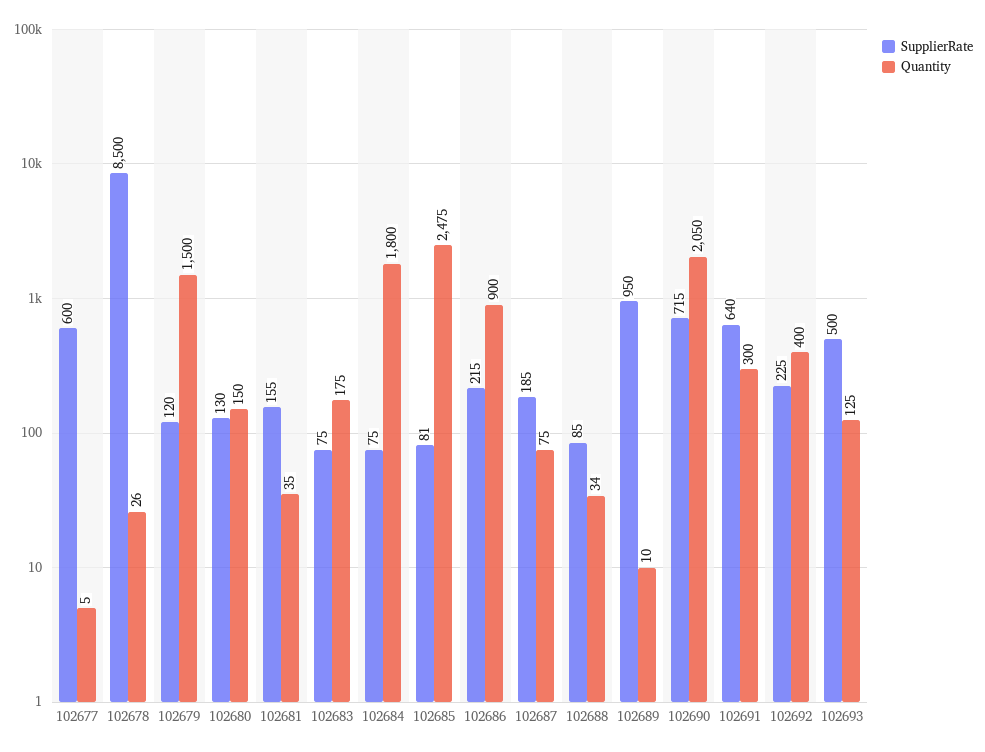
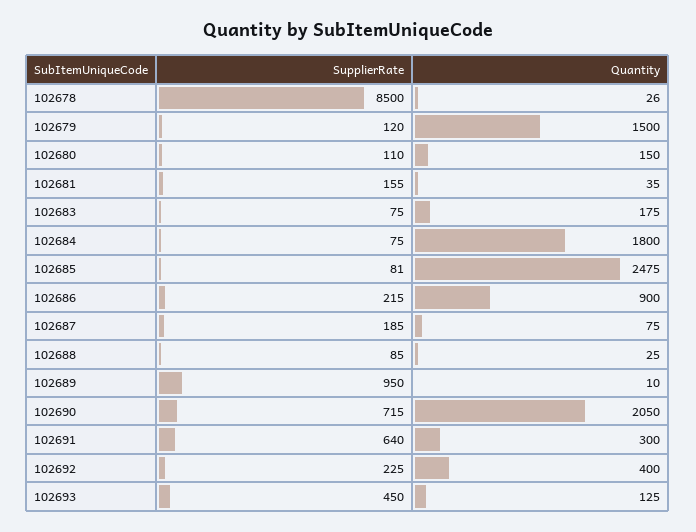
  {
    "SupplierRate": {
-     "102677": 600,
      "102678": 8500,
      "102679": 120,
-     "102680": 130,
+     "102680": 110,
      "102681": 155,
      "102683": 75,
      "102684": 75,
      "102685": 81,
      "102686": 215,
      "102687": 185,
      "102688": 85,
      "102689": 950,
      "102690": 715,
      "102691": 640,
      "102692": 225,
-     "102693": 500
+     "102693": 450
    },
    "Quantity": {
-     "102677": 5,
      "102678": 26,
      "102679": 1500,
      "102680": 150,
      "102681": 35,
      "102683": 175,
      "102684": 1800,
      "102685": 2475,
      "102686": 900,
      "102687": 75,
-     "102688": 34,
+     "102688": 25,
      "102689": 10,
      "102690": 2050,
      "102691": 300,
      "102692": 400,
      "102693": 125
    }
  }

